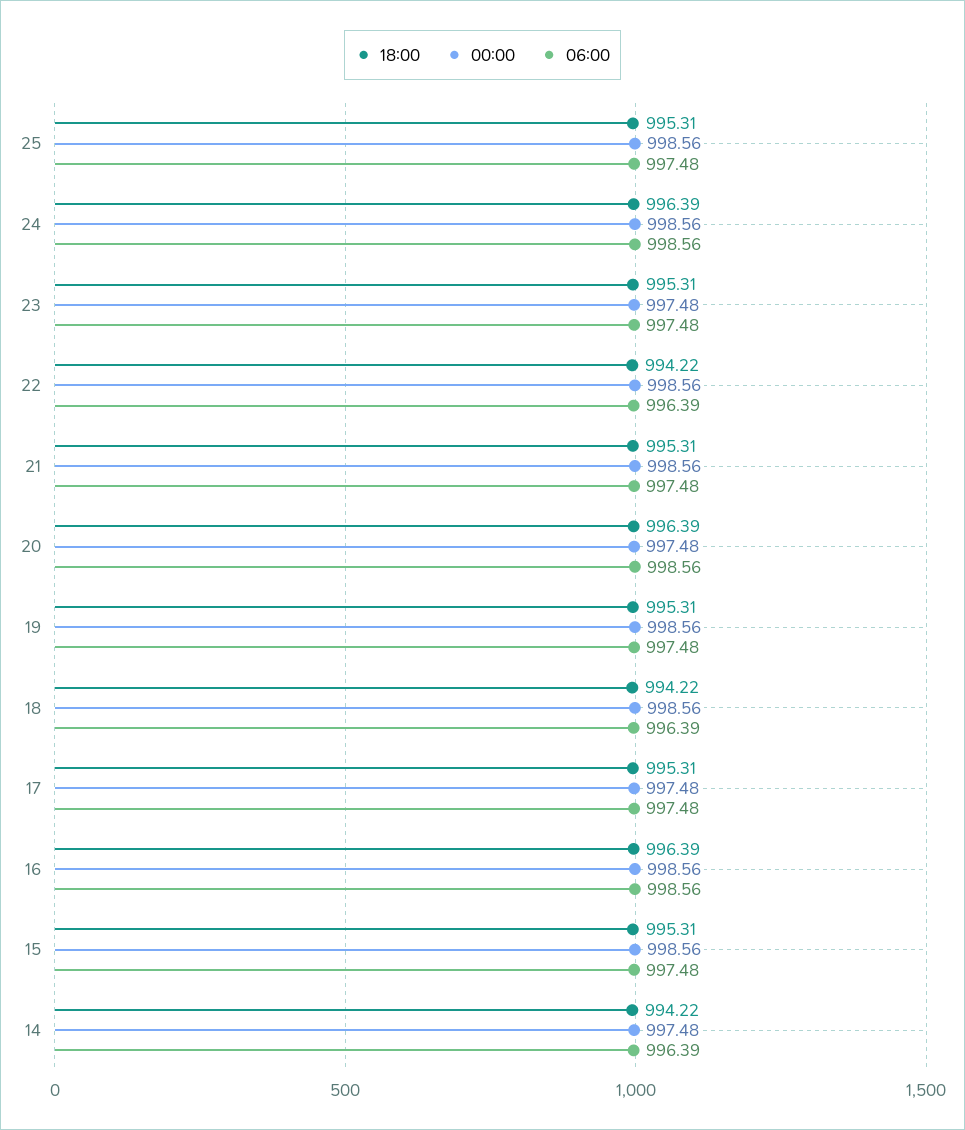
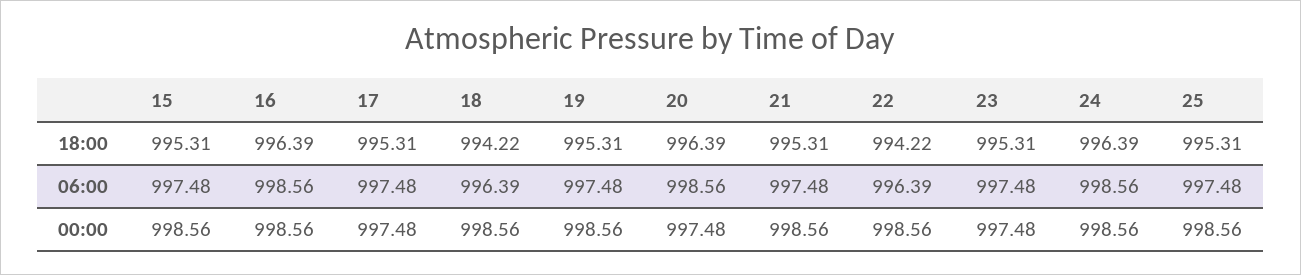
  {
    "18:00": {
      "25": 995.31,
      "24": 996.39,
      "23": 995.31,
      "22": 994.22,
      "21": 995.31,
      "20": 996.39,
      "19": 995.31,
      "18": 994.22,
      "17": 995.31,
      "16": 996.39,
-     "15": 995.31,
+     "15": 995.31
-     "14": 994.22
    },
    "00:00": {
      "25": 998.56,
      "24": 998.56,
      "23": 997.48,
      "22": 998.56,
      "21": 998.56,
      "20": 997.48,
      "19": 998.56,
      "18": 998.56,
      "17": 997.48,
      "16": 998.56,
-     "15": 998.56,
+     "15": 998.56
-     "14": 997.48
    },
    "06:00": {
      "25": 997.48,
      "24": 998.56,
      "23": 997.48,
      "22": 996.39,
      "21": 997.48,
      "20": 998.56,
      "19": 997.48,
      "18": 996.39,
      "17": 997.48,
      "16": 998.56,
-     "15": 997.48,
+     "15": 997.48
-     "14": 996.39
    }
  }

